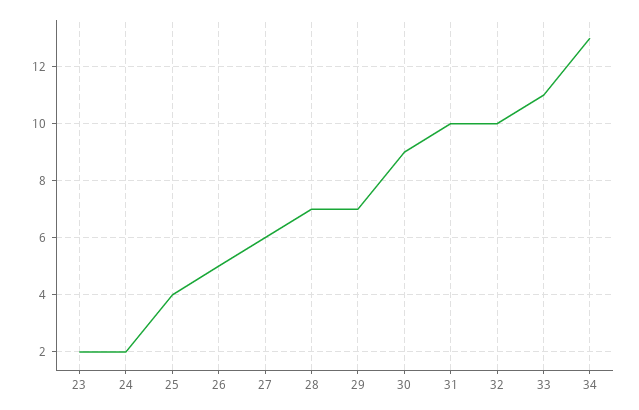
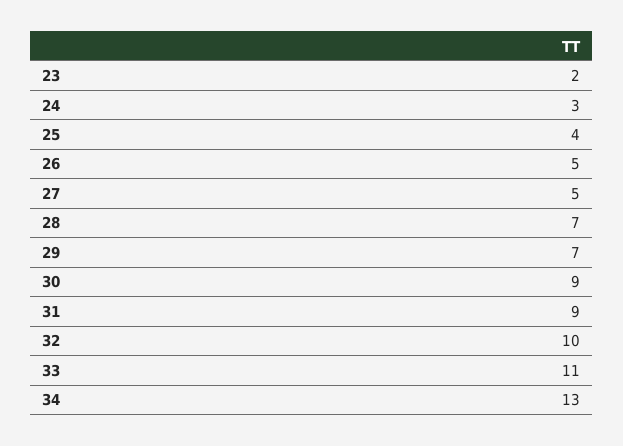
  {
    "23": 2,
-   "24": 2,
+   "24": 3,
    "25": 4,
    "26": 5,
-   "27": 6,
+   "27": 5,
    "28": 7,
    "29": 7,
    "30": 9,
-   "31": 10,
+   "31": 9,
    "32": 10,
    "33": 11,
    "34": 13
  }

